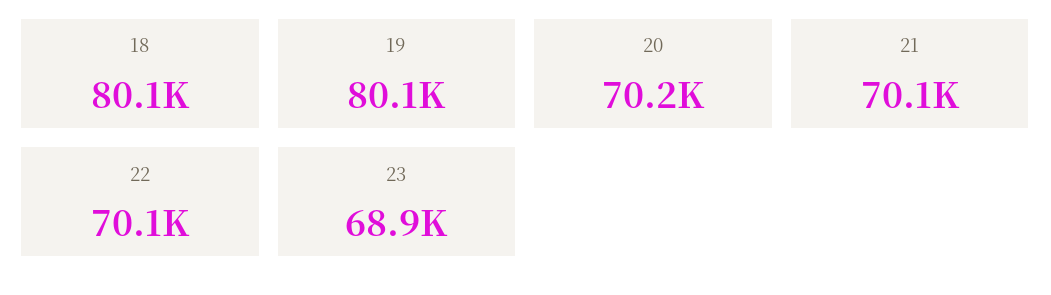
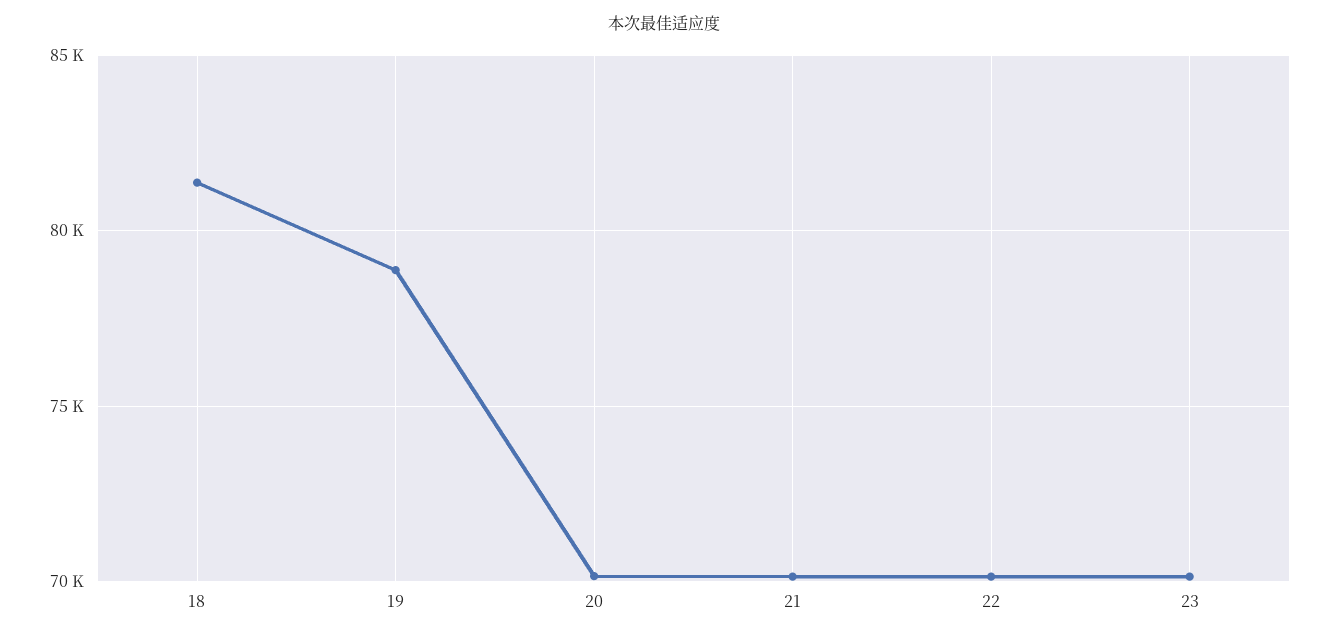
  {
-   "18": 80100,
+   "18": 81500,
-   "19": 80100,
+   "19": 79000,
    "20": 70200,
    "21": 70100,
    "22": 70100,
-   "23": 68900
+   "23": 70000
  }

